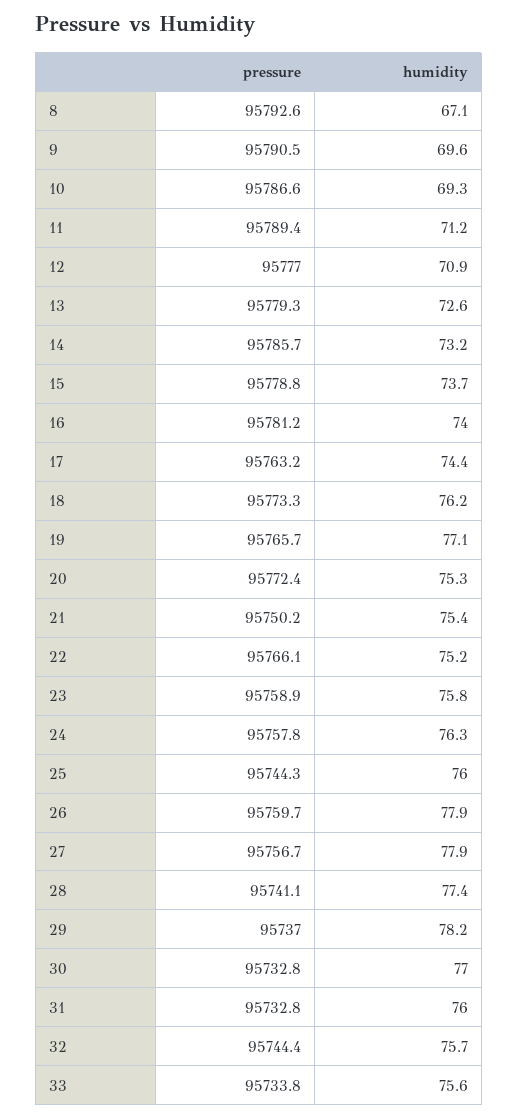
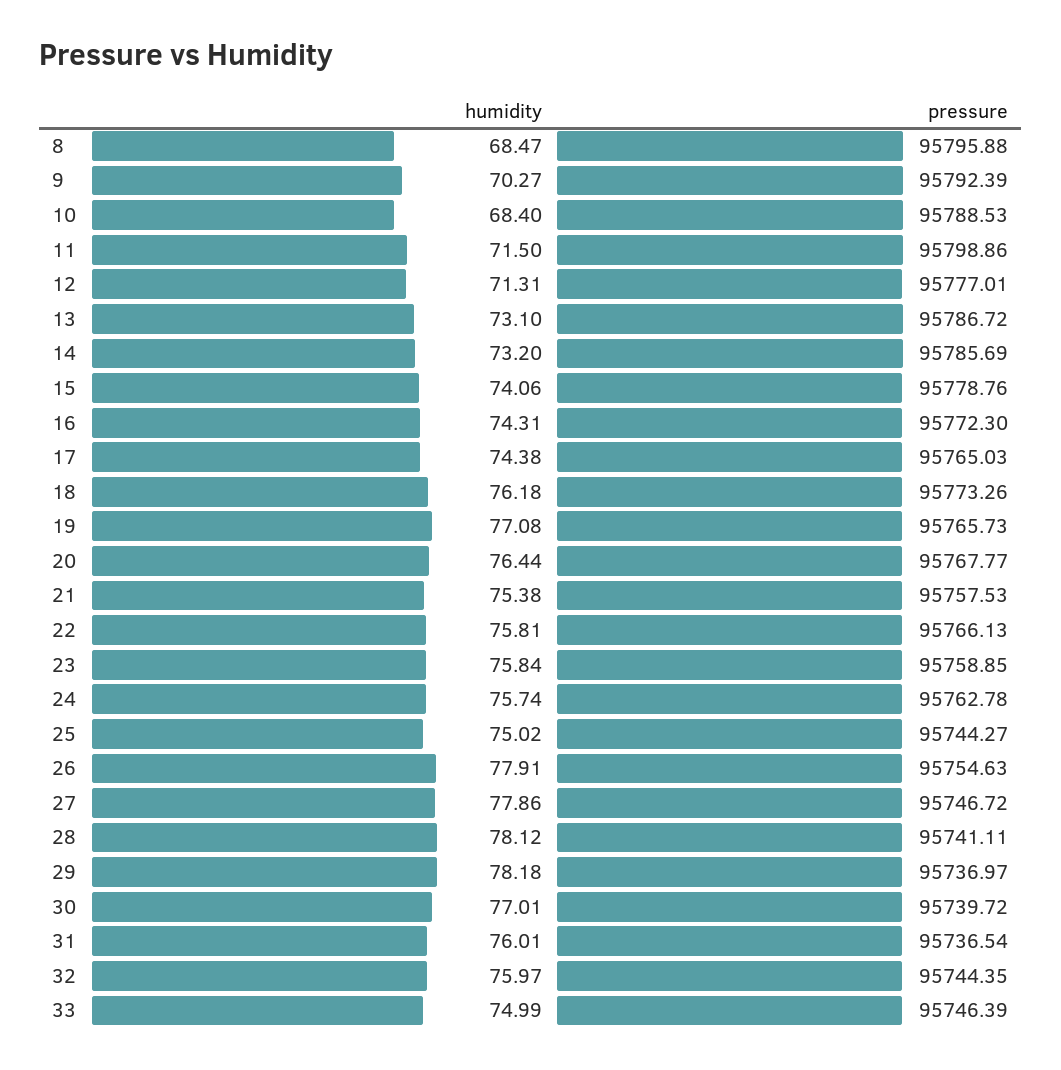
  {
    "pressure": {
-     "8": 95792.6,
+     "8": 95795.88,
-     "9": 95790.5,
+     "9": 95792.39,
-     "10": 95786.6,
+     "10": 95788.53,
-     "11": 95789.4,
+     "11": 95798.86,
      "12": 95777.01,
-     "13": 95779.3,
+     "13": 95786.72,
      "14": 95785.69,
      "15": 95778.76,
-     "16": 95781.2,
+     "16": 95772.3,
-     "17": 95763.2,
+     "17": 95765.03,
      "18": 95773.26,
      "19": 95765.73,
-     "20": 95772.4,
+     "20": 95767.77,
-     "21": 95750.2,
+     "21": 95757.53,
      "22": 95766.13,
      "23": 95758.85,
-     "24": 95757.8,
+     "24": 95762.78,
      "25": 95744.27,
-     "26": 95759.7,
+     "26": 95754.63,
-     "27": 95756.7,
+     "27": 95746.72,
      "28": 95741.11,
      "29": 95736.97,
-     "30": 95732.8,
+     "30": 95739.72,
-     "31": 95732.8,
+     "31": 95736.54,
      "32": 95744.35,
-     "33": 95733.8
+     "33": 95746.39
    },
    "humidity": {
-     "8": 67.1,
+     "8": 68.47,
-     "9": 69.6,
+     "9": 70.27,
-     "10": 69.3,
+     "10": 68.4,
-     "11": 71.2,
+     "11": 71.5,
-     "12": 70.9,
+     "12": 71.31,
-     "13": 72.6,
+     "13": 73.1,
      "14": 73.2,
-     "15": 73.7,
+     "15": 74.06,
-     "16": 74,
+     "16": 74.31,
      "17": 74.38,
      "18": 76.18,
      "19": 77.08,
-     "20": 75.3,
+     "20": 76.44,
      "21": 75.38,
-     "22": 75.2,
+     "22": 75.81,
      "23": 75.84,
-     "24": 76.3,
+     "24": 75.74,
-     "25": 76,
+     "25": 75.02,
      "26": 77.91,
      "27": 77.86,
-     "28": 77.4,
+     "28": 78.12,
      "29": 78.18,
      "30": 77.01,
      "31": 76.01,
-     "32": 75.7,
+     "32": 75.97,
-     "33": 75.6
+     "33": 74.99
    }
  }

